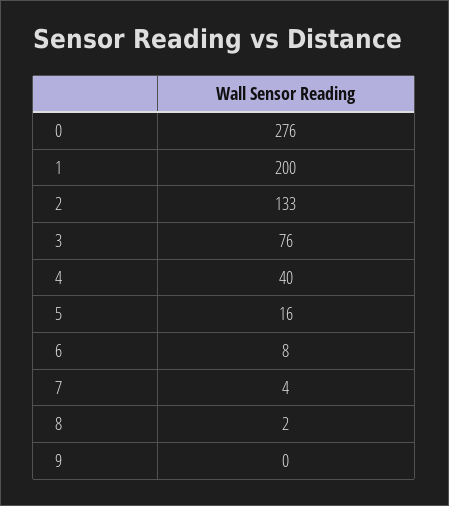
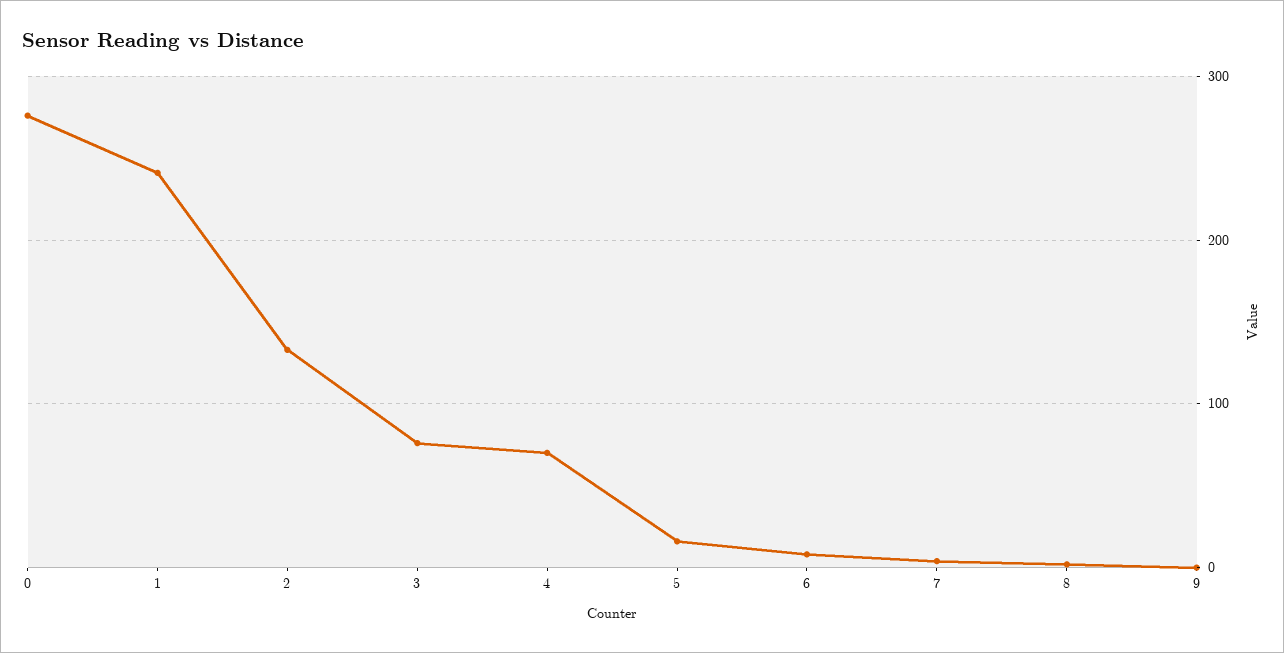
  {
    "0": 276,
-   "1": 200,
+   "1": 240,
    "2": 133,
    "3": 76,
-   "4": 40,
+   "4": 70,
    "5": 16,
    "6": 8,
    "7": 4,
    "8": 2,
    "9": 0
  }

